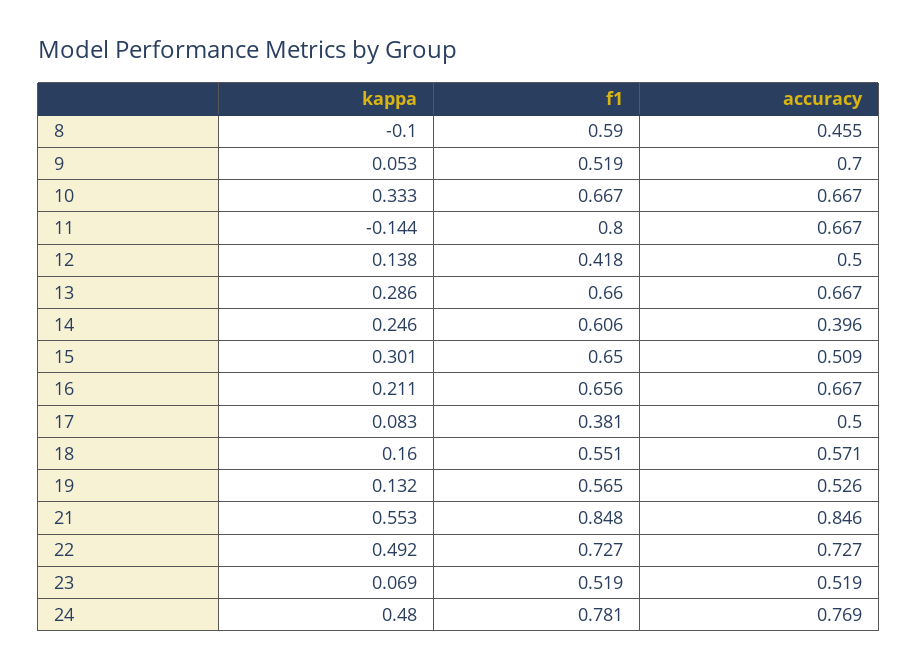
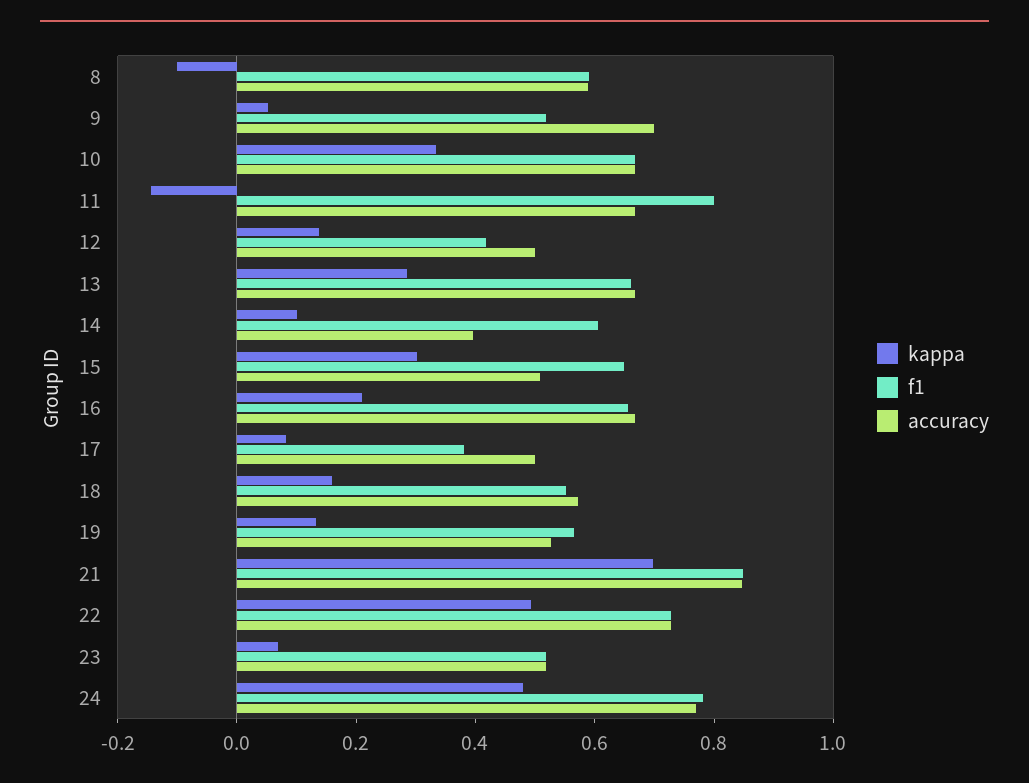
  {
    "kappa": {
      "8": -0.1,
      "9": 0.053,
      "10": 0.333,
      "11": -0.144,
      "12": 0.138,
      "13": 0.286,
-     "14": 0.246,
+     "14": 0.1,
      "15": 0.301,
      "16": 0.211,
      "17": 0.083,
      "18": 0.16,
      "19": 0.132,
-     "21": 0.553,
+     "21": 0.7,
      "22": 0.492,
      "23": 0.069,
      "24": 0.48
    },
    "f1": {
      "8": 0.59,
      "9": 0.519,
      "10": 0.667,
      "11": 0.8,
      "12": 0.418,
      "13": 0.66,
      "14": 0.606,
      "15": 0.65,
      "16": 0.656,
      "17": 0.381,
      "18": 0.551,
      "19": 0.565,
      "21": 0.848,
      "22": 0.727,
      "23": 0.519,
      "24": 0.781
    },
    "accuracy": {
-     "8": 0.455,
+     "8": 0.6,
      "9": 0.7,
      "10": 0.667,
      "11": 0.667,
      "12": 0.5,
      "13": 0.667,
      "14": 0.396,
      "15": 0.509,
      "16": 0.667,
      "17": 0.5,
      "18": 0.571,
      "19": 0.526,
      "21": 0.846,
      "22": 0.727,
      "23": 0.519,
      "24": 0.769
    }
  }

